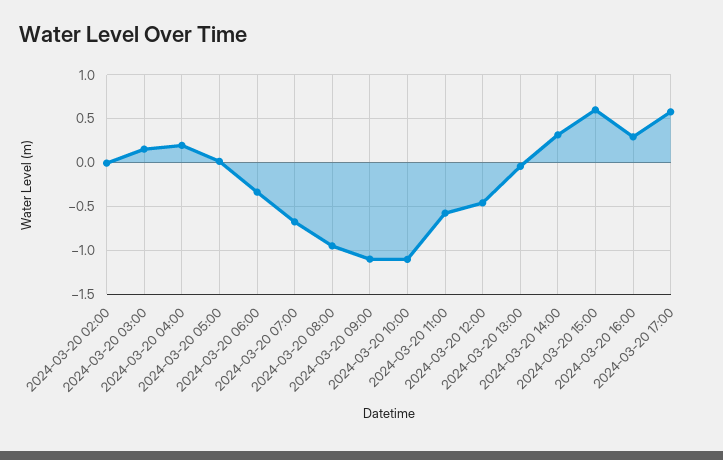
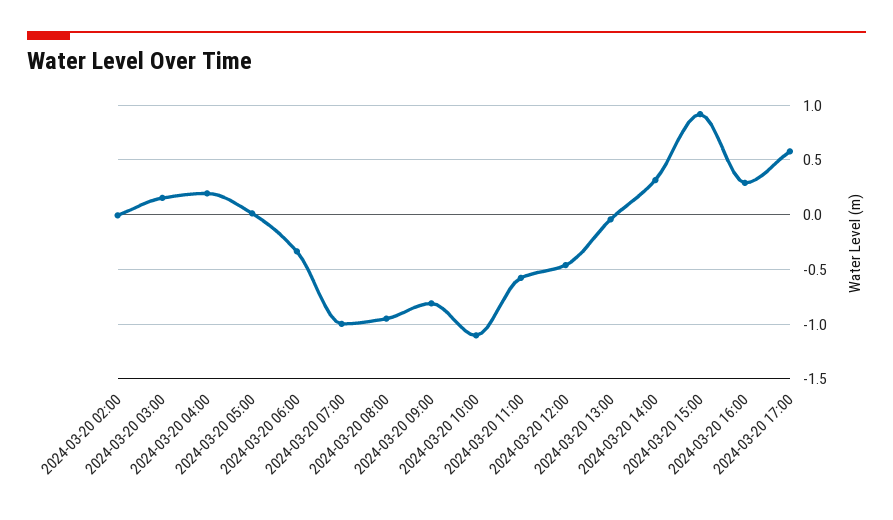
  {
    "2024-03-20 02:00": 0,
    "2024-03-20 03:00": 0.2,
    "2024-03-20 04:00": 0.2,
    "2024-03-20 05:00": 0,
    "2024-03-20 06:00": -0.3,
-   "2024-03-20 07:00": -0.7,
+   "2024-03-20 07:00": -1,
    "2024-03-20 08:00": -0.9,
-   "2024-03-20 09:00": -1.1,
+   "2024-03-20 09:00": -0.8,
    "2024-03-20 10:00": -1.1,
    "2024-03-20 11:00": -0.6,
    "2024-03-20 12:00": -0.5,
    "2024-03-20 13:00": 0,
    "2024-03-20 14:00": 0.3,
-   "2024-03-20 15:00": 0.6,
+   "2024-03-20 15:00": 0.9,
    "2024-03-20 16:00": 0.3,
    "2024-03-20 17:00": 0.6
  }

